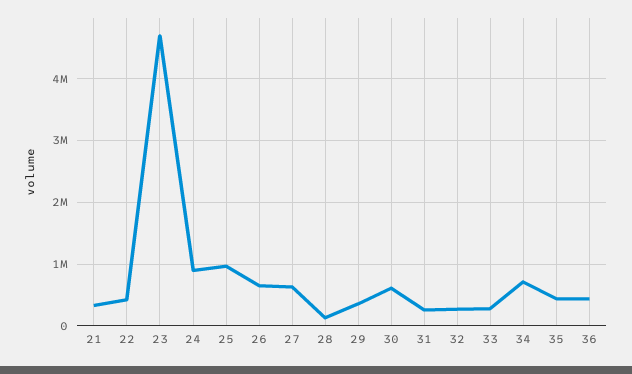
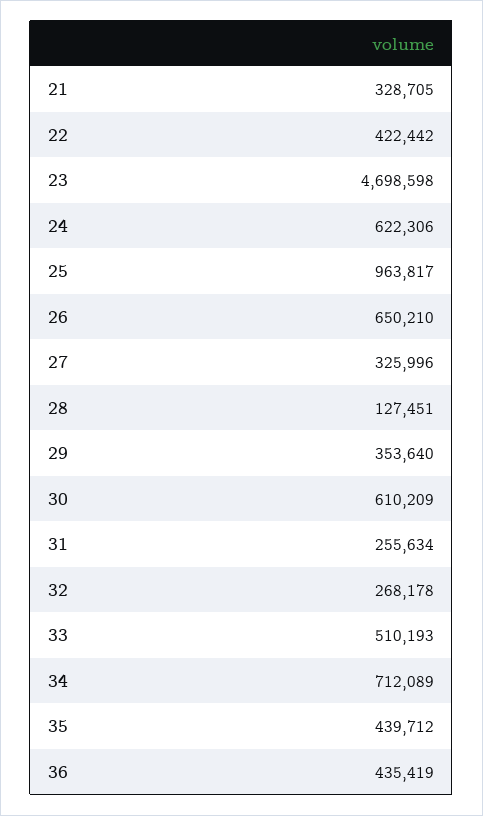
  {
    "21": 328705,
    "22": 422442,
    "23": 4698598,
-   "24": 900000,
+   "24": 622306,
    "25": 963817,
    "26": 650210,
-   "27": 600000,
+   "27": 325996,
    "28": 127451,
    "29": 353640,
    "30": 610209,
    "31": 255634,
    "32": 268178,
-   "33": 300000,
+   "33": 510193,
    "34": 712089,
    "35": 439712,
    "36": 435419
  }

